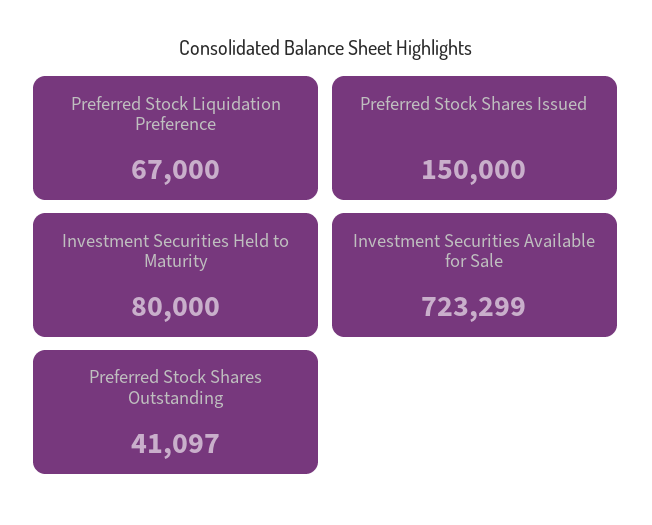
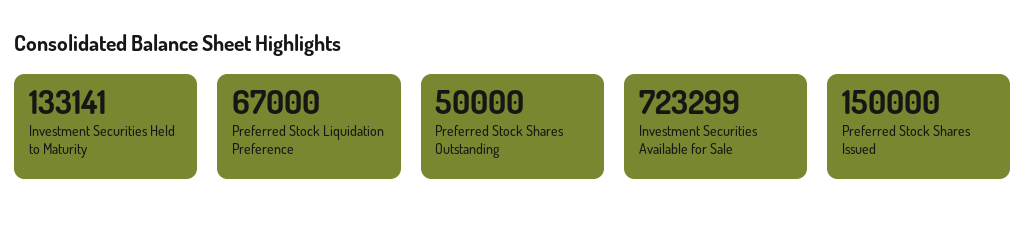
  {
    "Preferred Stock Liquidation Preference": 67000,
    "Preferred Stock Shares Issued": 150000,
-   "Investment Securities Held to Maturity": 80000,
+   "Investment Securities Held to Maturity": 133141,
    "Investment Securities Available for Sale": 723299,
-   "Preferred Stock Shares Outstanding": 41097
+   "Preferred Stock Shares Outstanding": 50000
  }

